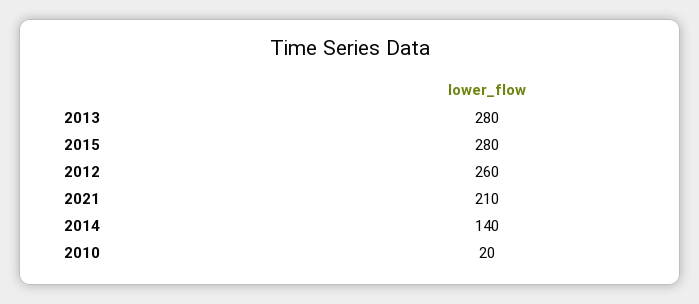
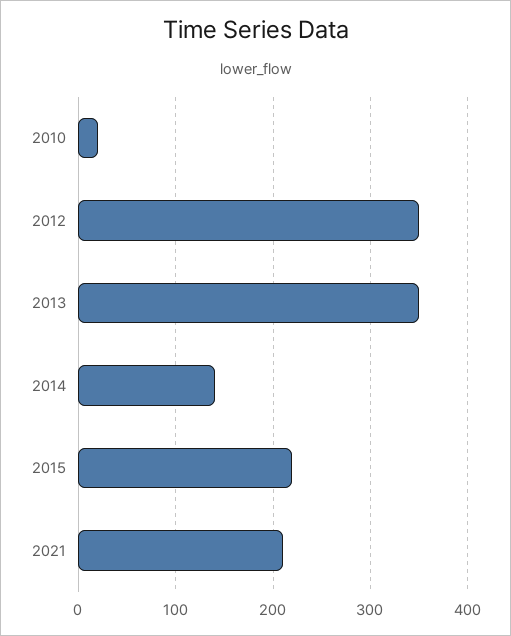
  {
-   "2013": 280,
+   "2013": 350,
-   "2015": 280,
+   "2015": 220,
-   "2012": 260,
+   "2012": 350,
    "2021": 210,
    "2014": 140,
    "2010": 20
  }

